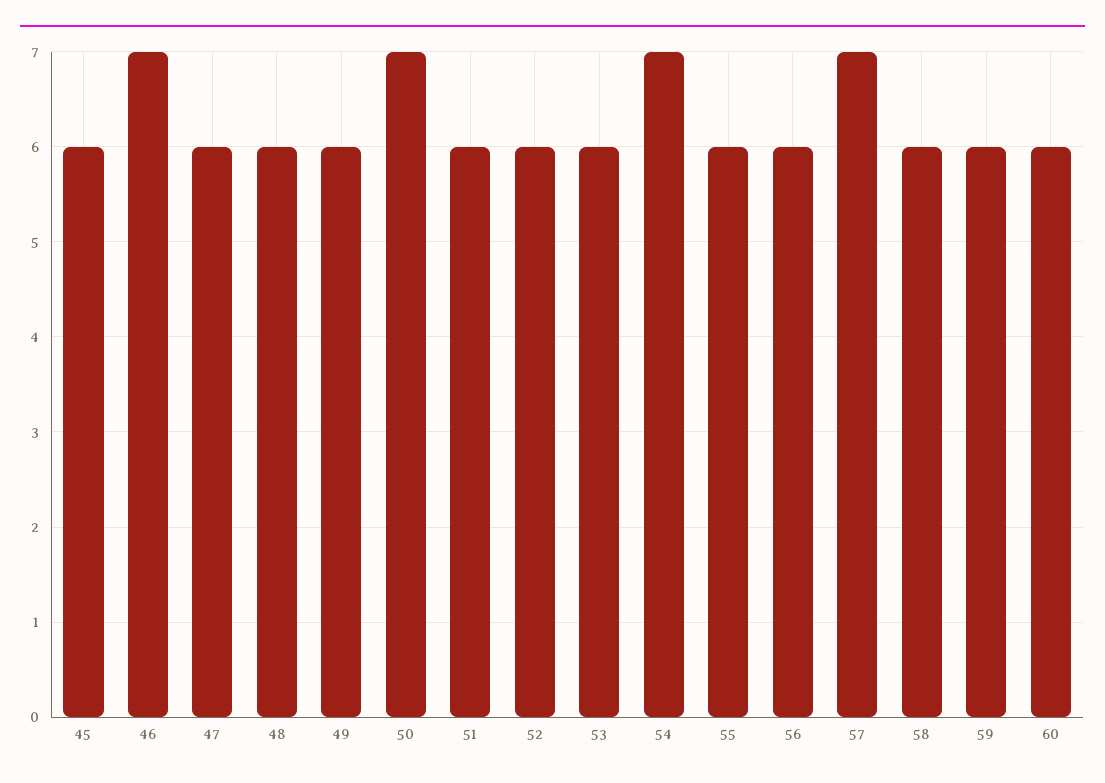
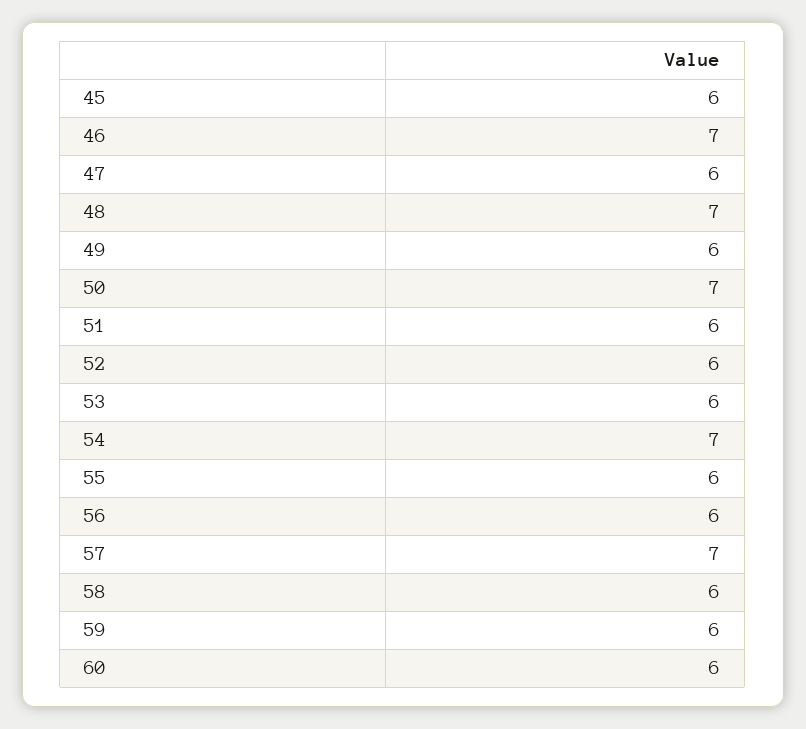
  {
    "45": 6,
    "46": 7,
    "47": 6,
-   "48": 6,
+   "48": 7,
    "49": 6,
    "50": 7,
    "51": 6,
    "52": 6,
    "53": 6,
    "54": 7,
    "55": 6,
    "56": 6,
    "57": 7,
    "58": 6,
    "59": 6,
    "60": 6
  }

